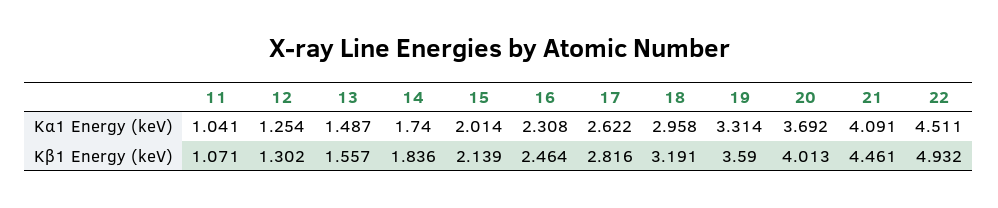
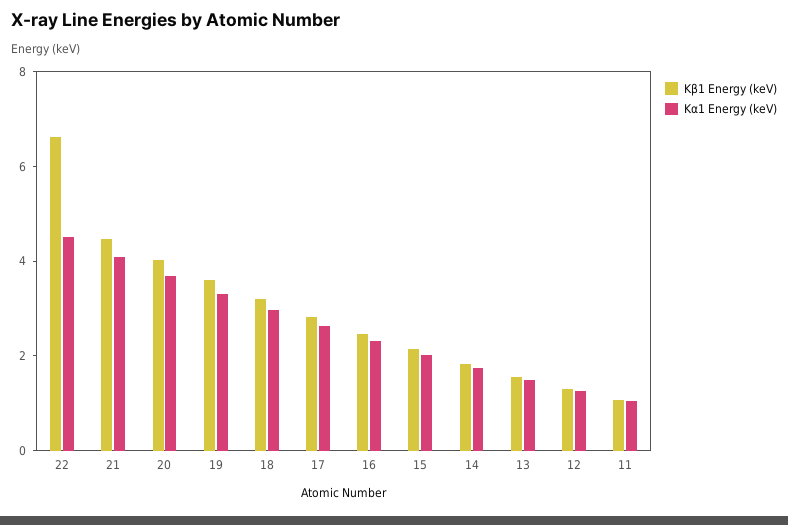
  {
    "Kα1 Energy (keV)": {
      "11": 1.041,
      "12": 1.254,
      "13": 1.487,
      "14": 1.74,
      "15": 2.014,
      "16": 2.308,
      "17": 2.622,
      "18": 2.958,
      "19": 3.314,
      "20": 3.692,
      "21": 4.091,
      "22": 4.511
    },
    "Kβ1 Energy (keV)": {
      "11": 1.071,
      "12": 1.302,
      "13": 1.557,
      "14": 1.836,
      "15": 2.139,
      "16": 2.464,
      "17": 2.816,
      "18": 3.191,
      "19": 3.59,
      "20": 4.013,
      "21": 4.461,
-     "22": 4.932
+     "22": 6.5
    }
  }

